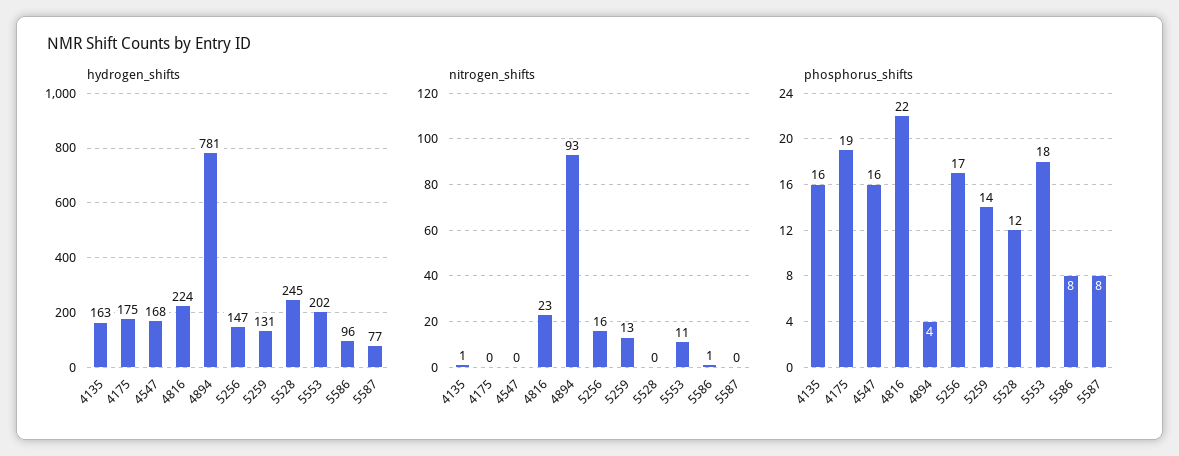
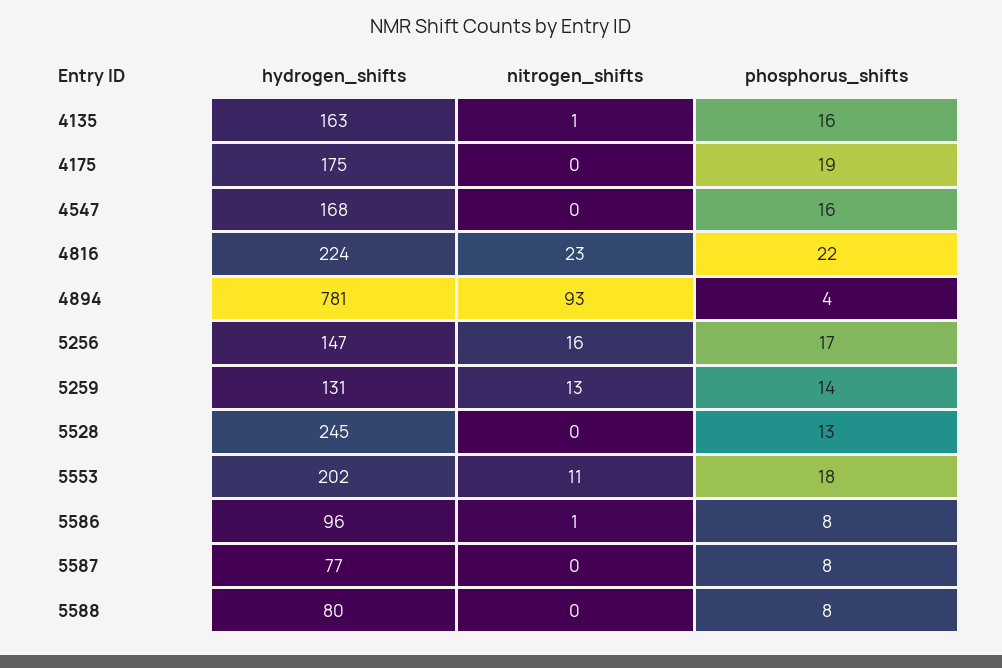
  {
    "hydrogen_shifts": {
      "4135": 163,
      "4175": 175,
      "4547": 168,
      "4816": 224,
      "4894": 781,
      "5256": 147,
      "5259": 131,
      "5528": 245,
      "5553": 202,
      "5586": 96,
-     "5587": 77
+     "5587": 77,
+     "5588": 80
    },
    "nitrogen_shifts": {
      "4135": 1,
      "4175": 0,
      "4547": 0,
      "4816": 23,
      "4894": 93,
      "5256": 16,
      "5259": 13,
      "5528": 0,
      "5553": 11,
      "5586": 1,
-     "5587": 0
+     "5587": 0,
+     "5588": 0
    },
    "phosphorus_shifts": {
      "4135": 16,
      "4175": 19,
      "4547": 16,
      "4816": 22,
      "4894": 4,
      "5256": 17,
      "5259": 14,
-     "5528": 12,
+     "5528": 13,
      "5553": 18,
      "5586": 8,
-     "5587": 8
+     "5587": 8,
+     "5588": 8
    }
  }

